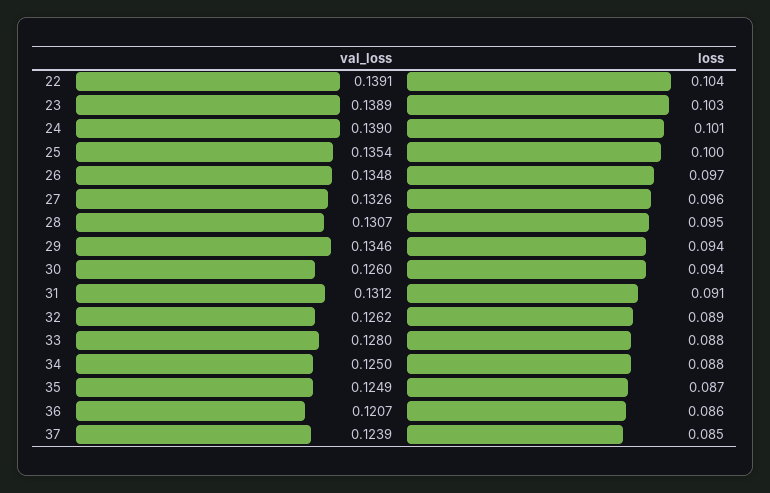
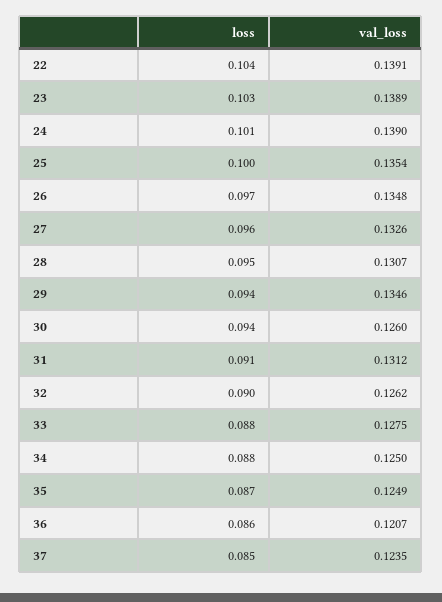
  {
    "val_loss": {
      "22": 0.1391,
      "23": 0.1389,
      "24": 0.139,
      "25": 0.1354,
      "26": 0.1348,
      "27": 0.1326,
      "28": 0.1307,
      "29": 0.1346,
      "30": 0.126,
      "31": 0.1312,
      "32": 0.1262,
-     "33": 0.128,
+     "33": 0.1275,
      "34": 0.125,
      "35": 0.1249,
      "36": 0.1207,
-     "37": 0.1239
+     "37": 0.1235
    },
    "loss": {
      "22": 0.104,
      "23": 0.103,
      "24": 0.101,
      "25": 0.1,
      "26": 0.097,
      "27": 0.096,
      "28": 0.095,
      "29": 0.094,
      "30": 0.094,
      "31": 0.091,
-     "32": 0.089,
+     "32": 0.09,
      "33": 0.088,
      "34": 0.088,
      "35": 0.087,
      "36": 0.086,
      "37": 0.085
    }
  }

